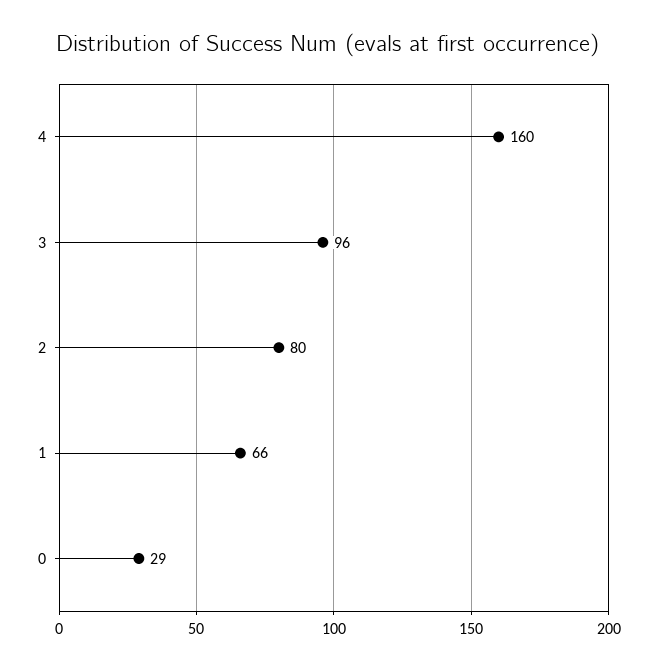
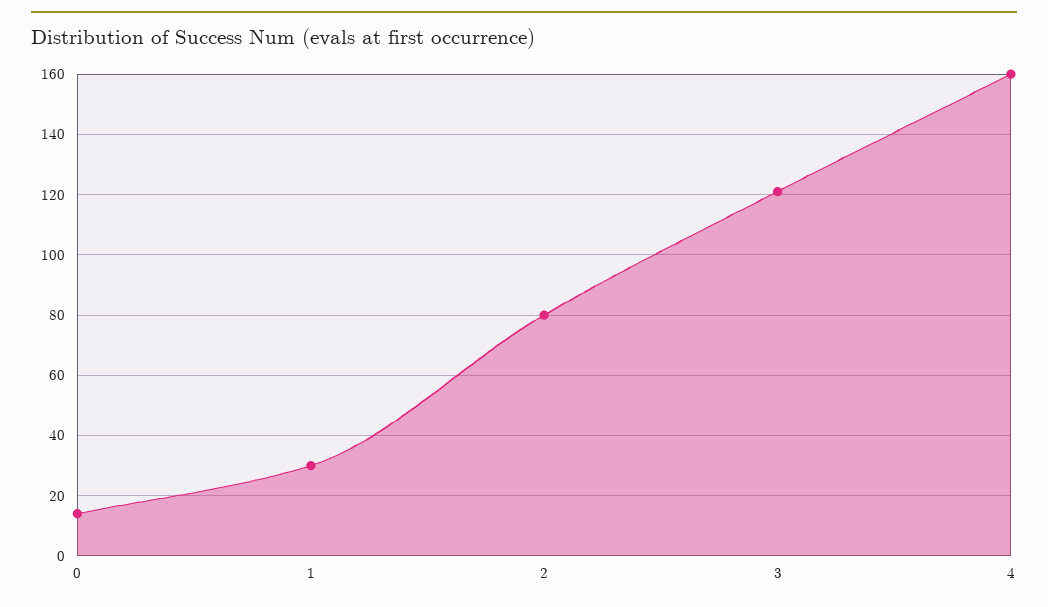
  {
    "4": 160,
-   "3": 96,
+   "3": 120,
    "2": 80,
-   "1": 66,
+   "1": 30,
-   "0": 29
+   "0": 15
  }

